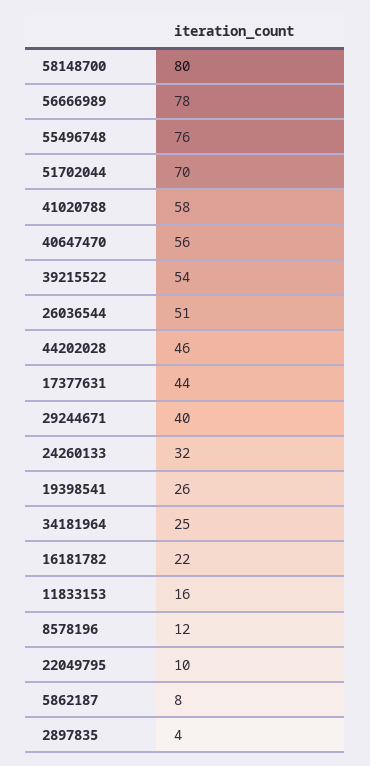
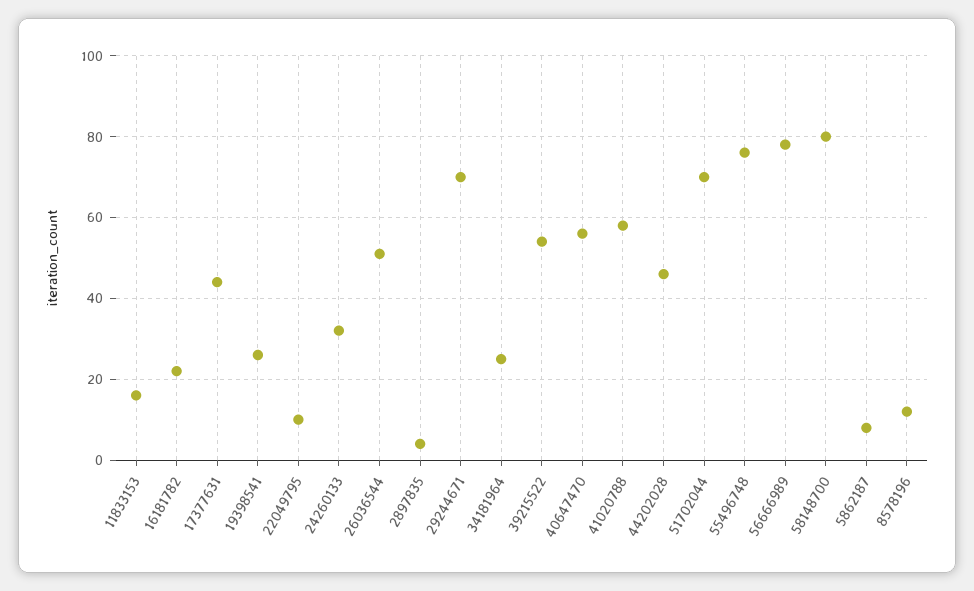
  {
    "58148700": 80,
    "56666989": 78,
    "55496748": 76,
    "51702044": 70,
    "41020788": 58,
    "40647470": 56,
    "39215522": 54,
    "26036544": 51,
    "44202028": 46,
    "17377631": 44,
-   "29244671": 40,
+   "29244671": 70,
    "24260133": 32,
    "19398541": 26,
    "34181964": 25,
    "16181782": 22,
    "11833153": 16,
    "8578196": 12,
    "22049795": 10,
    "5862187": 8,
    "2897835": 4
  }

